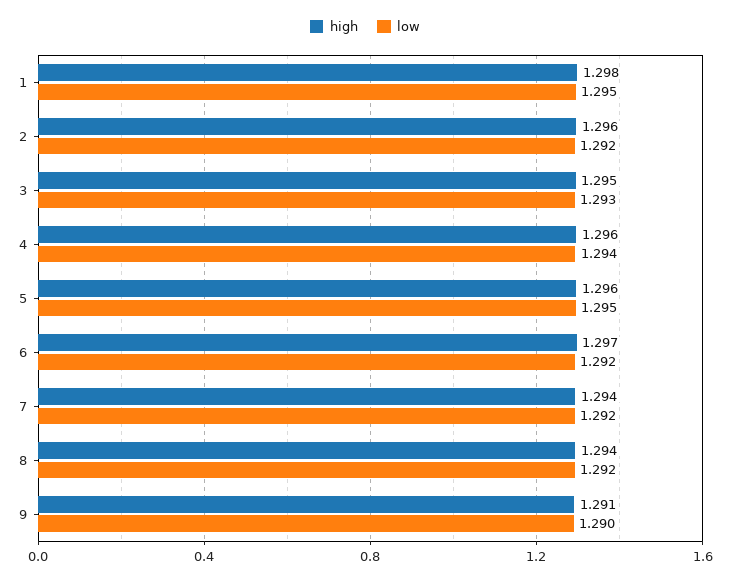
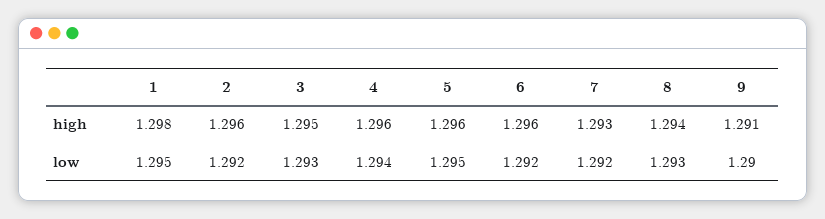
  {
    "high": {
      "1": 1.298,
      "2": 1.296,
      "3": 1.295,
      "4": 1.296,
      "5": 1.296,
-     "6": 1.297,
+     "6": 1.296,
-     "7": 1.294,
+     "7": 1.293,
      "8": 1.294,
      "9": 1.291
    },
    "low": {
      "1": 1.295,
      "2": 1.292,
      "3": 1.293,
      "4": 1.294,
      "5": 1.295,
      "6": 1.292,
      "7": 1.292,
-     "8": 1.292,
+     "8": 1.293,
      "9": 1.29
    }
  }

